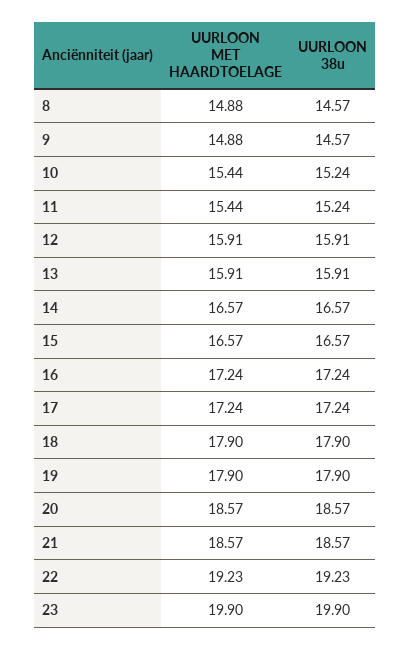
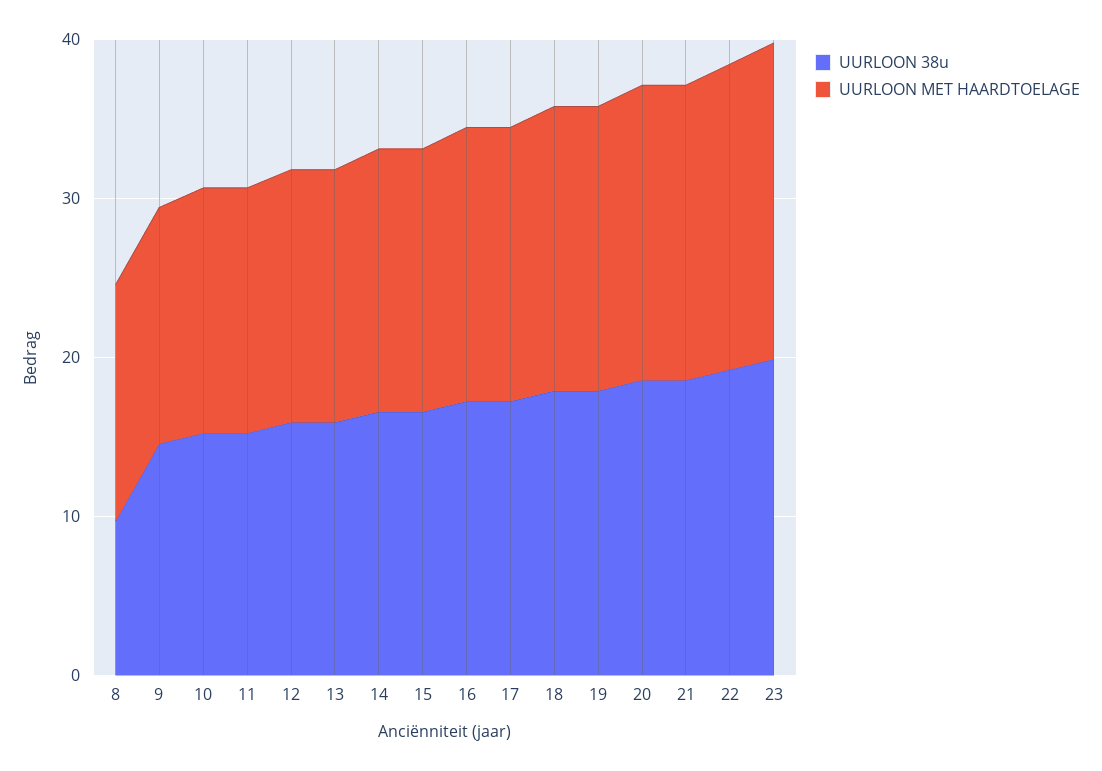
  {
    "UURLOON MET HAARDTOELAGE": {
      "8": 14.88,
      "9": 14.88,
      "10": 15.44,
      "11": 15.44,
      "12": 15.91,
      "13": 15.91,
      "14": 16.57,
      "15": 16.57,
      "16": 17.24,
      "17": 17.24,
      "18": 17.9,
      "19": 17.9,
      "20": 18.57,
      "21": 18.57,
      "22": 19.23,
      "23": 19.9
    },
    "UURLOON 38u": {
-     "8": 14.57,
+     "8": 10,
      "9": 14.57,
      "10": 15.24,
      "11": 15.24,
      "12": 15.91,
      "13": 15.91,
      "14": 16.57,
      "15": 16.57,
      "16": 17.24,
      "17": 17.24,
      "18": 17.9,
      "19": 17.9,
      "20": 18.57,
      "21": 18.57,
      "22": 19.23,
      "23": 19.9
    }
  }

